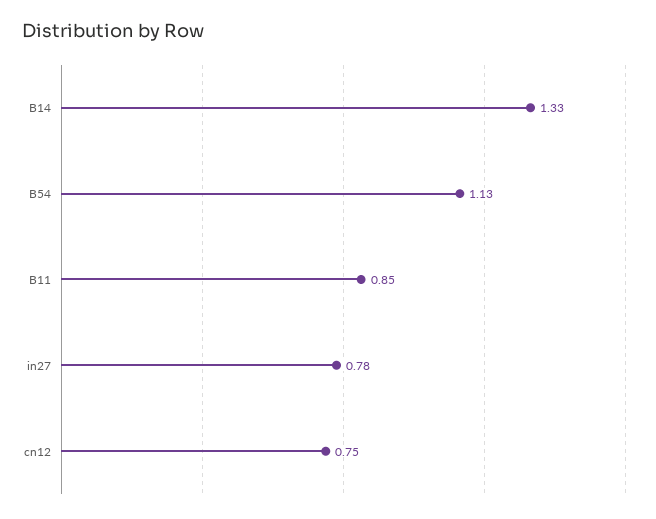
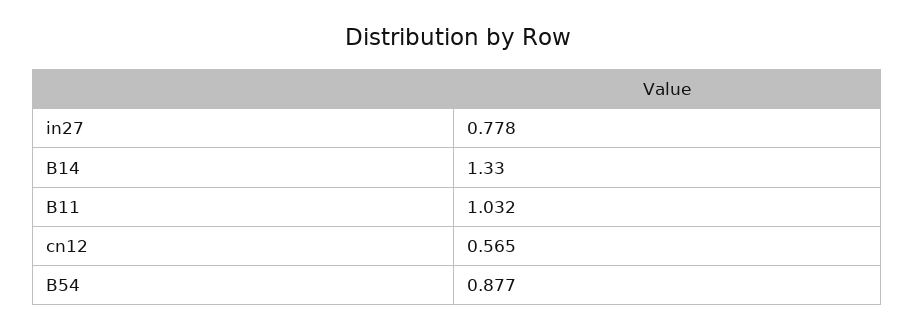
  {
    "B14": 1.33,
-   "B54": 1.13,
+   "B54": 0.877,
-   "B11": 0.85,
+   "B11": 1.032,
    "in27": 0.778,
-   "cn12": 0.75
+   "cn12": 0.565
  }

